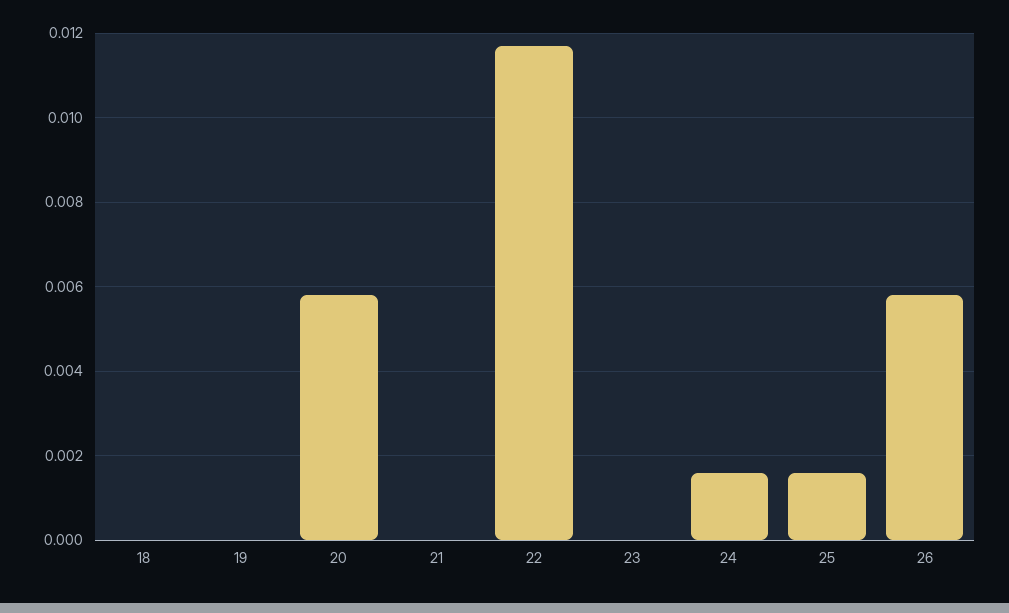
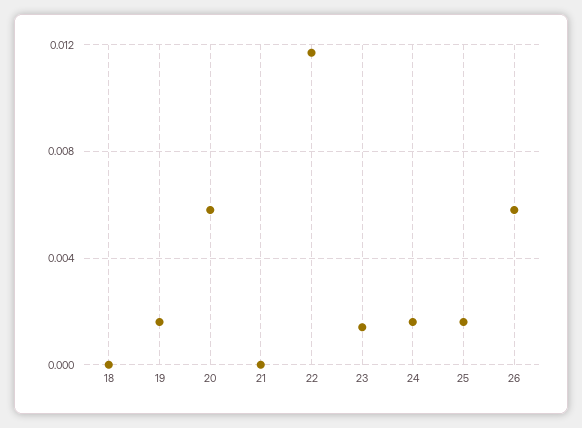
  {
    "18": 0,
-   "19": 0,
+   "19": 0.0015,
    "20": 0.006,
    "21": 0,
    "22": 0.0115,
-   "23": 0,
+   "23": 0.0015,
    "24": 0.0015,
    "25": 0.0015,
    "26": 0.006
  }

